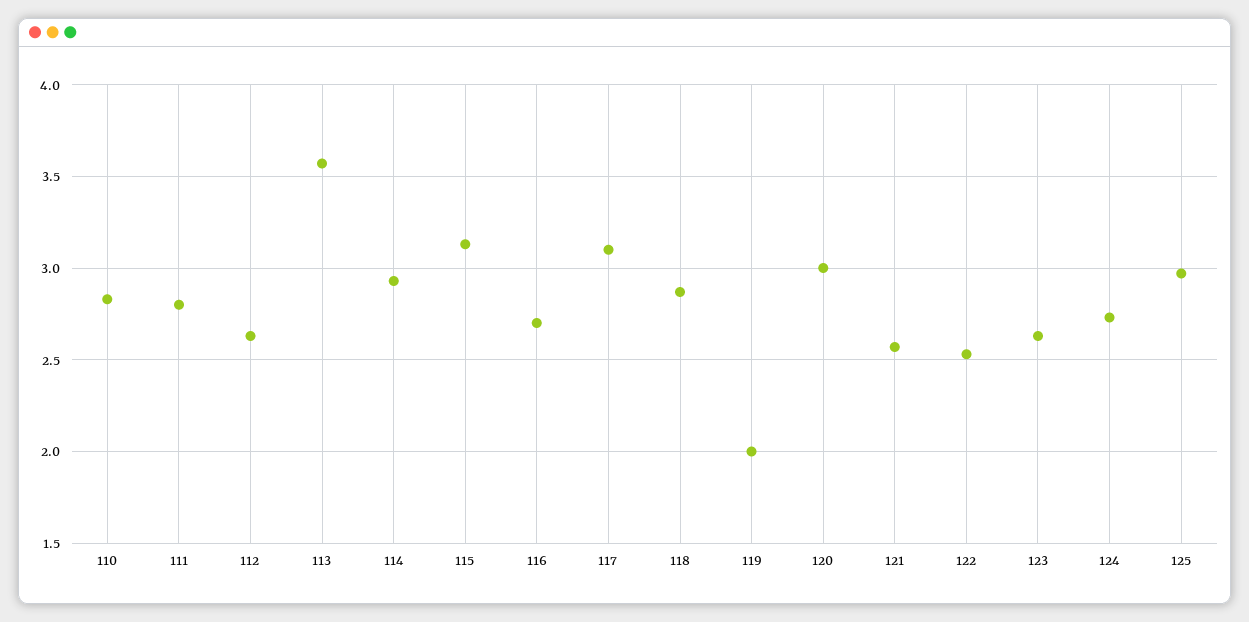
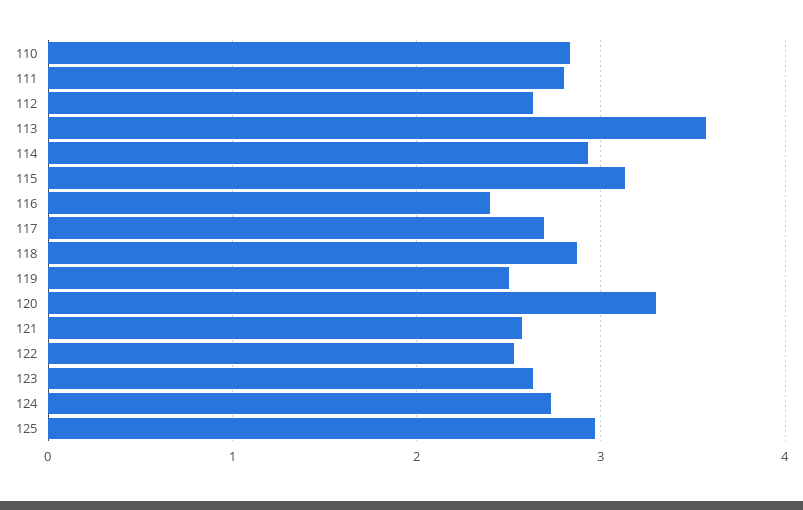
  {
    "110": 2.85,
    "111": 2.8,
    "112": 2.65,
    "113": 3.55,
    "114": 2.95,
    "115": 3.15,
-   "116": 2.7,
+   "116": 2.4,
-   "117": 3.1,
+   "117": 2.7,
    "118": 2.85,
-   "119": 2,
+   "119": 2.5,
-   "120": 3,
+   "120": 3.3,
    "121": 2.55,
    "122": 2.55,
    "123": 2.65,
    "124": 2.75,
    "125": 2.95
  }

